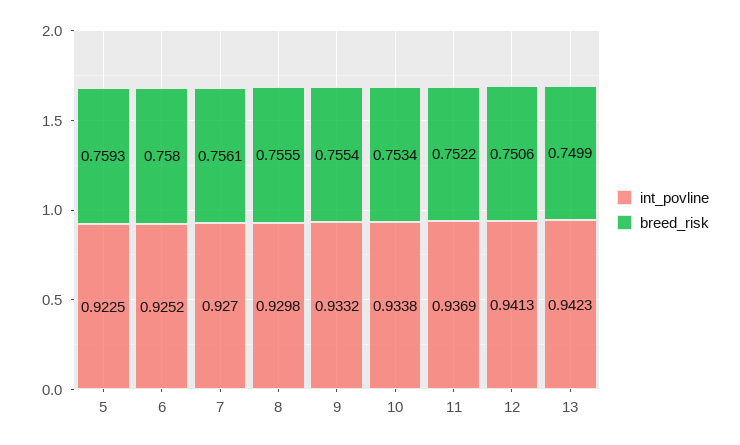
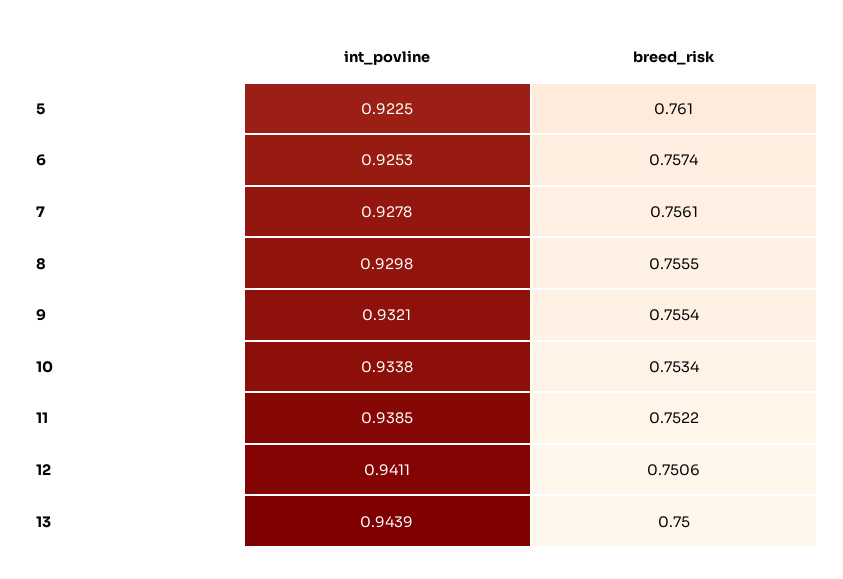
  {
    "int_povline": {
      "5": 0.9225,
-     "6": 0.9252,
+     "6": 0.9253,
-     "7": 0.927,
+     "7": 0.9278,
      "8": 0.9298,
-     "9": 0.9332,
+     "9": 0.9321,
      "10": 0.9338,
-     "11": 0.9369,
+     "11": 0.9385,
-     "12": 0.9413,
+     "12": 0.9411,
-     "13": 0.9423
+     "13": 0.9439
    },
    "breed_risk": {
-     "5": 0.7593,
+     "5": 0.761,
-     "6": 0.758,
+     "6": 0.7574,
      "7": 0.7561,
      "8": 0.7555,
      "9": 0.7554,
      "10": 0.7534,
      "11": 0.7522,
      "12": 0.7506,
-     "13": 0.7499
+     "13": 0.75
    }
  }

